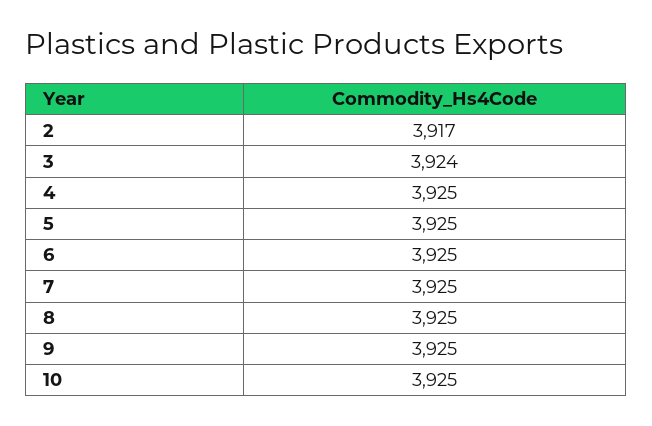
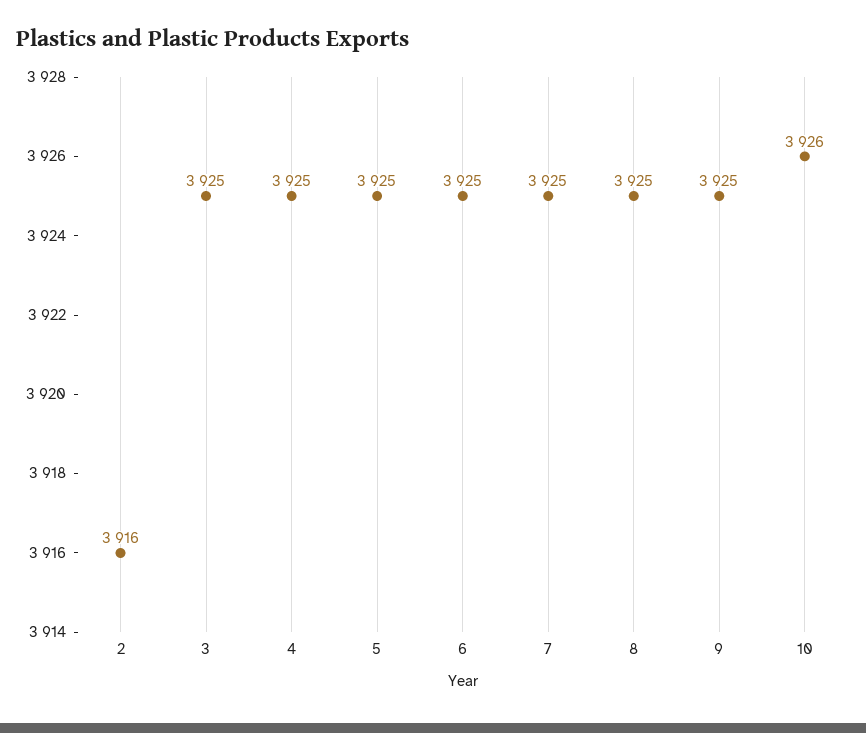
  {
-   "2": 3917,
+   "2": 3916,
-   "3": 3924,
+   "3": 3925,
    "4": 3925,
    "5": 3925,
    "6": 3925,
    "7": 3925,
    "8": 3925,
    "9": 3925,
-   "10": 3925
+   "10": 3926
  }

